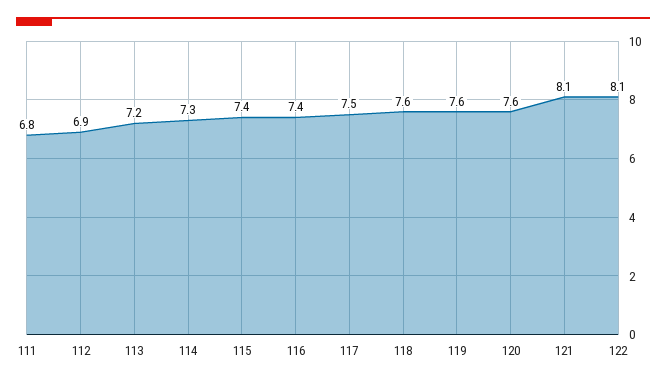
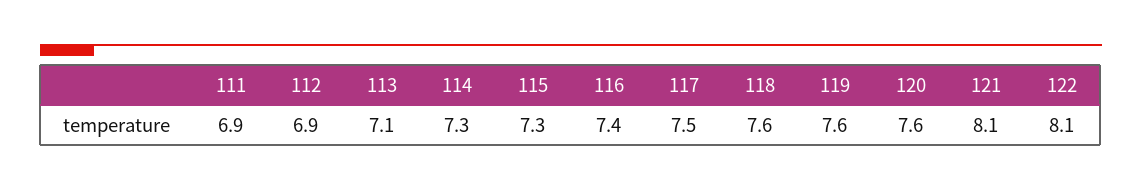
  {
-   "111": 6.8,
+   "111": 6.9,
    "112": 6.9,
-   "113": 7.2,
+   "113": 7.1,
    "114": 7.3,
-   "115": 7.4,
+   "115": 7.3,
    "116": 7.4,
    "117": 7.5,
    "118": 7.6,
    "119": 7.6,
    "120": 7.6,
    "121": 8.1,
    "122": 8.1
  }

